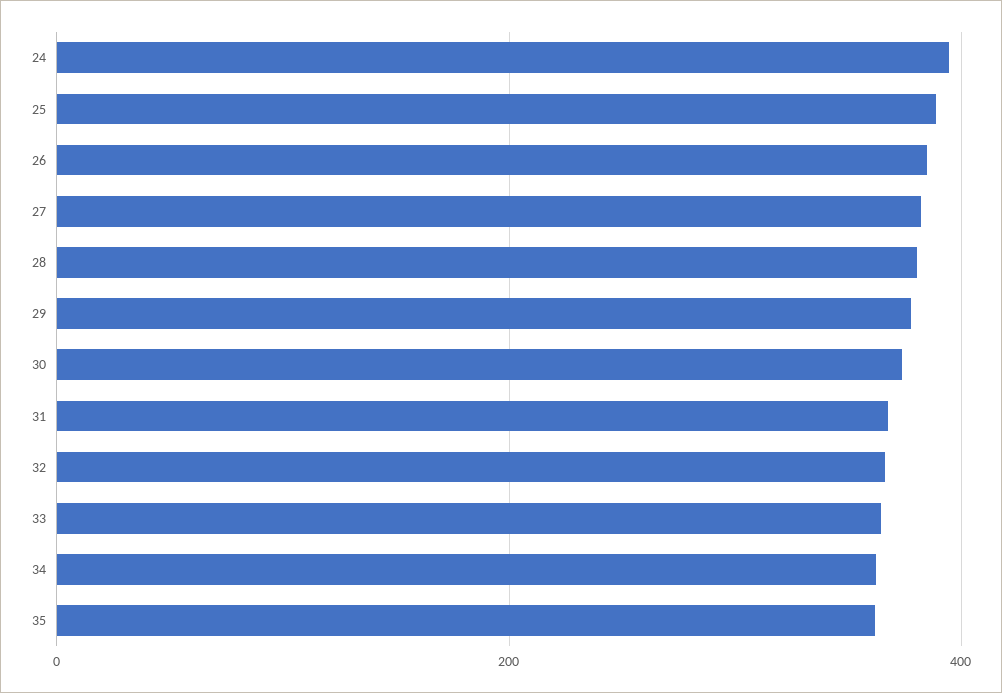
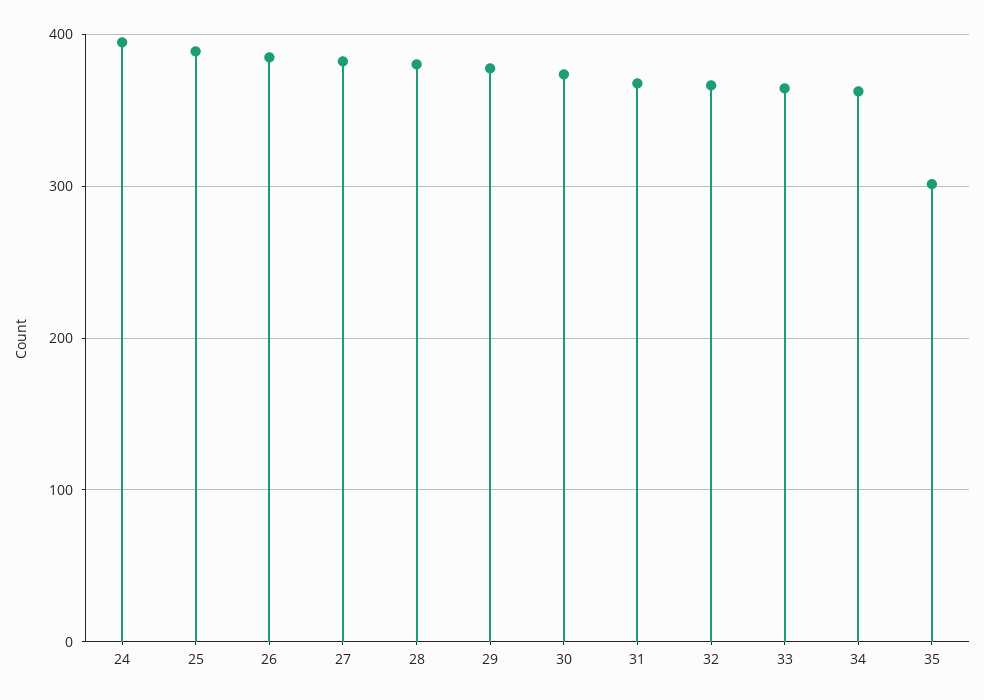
  {
    "24": 390,
    "25": 390,
    "26": 380,
    "27": 380,
    "28": 380,
    "29": 380,
    "30": 370,
    "31": 370,
    "32": 370,
    "33": 360,
    "34": 360,
-   "35": 360
+   "35": 300
  }

